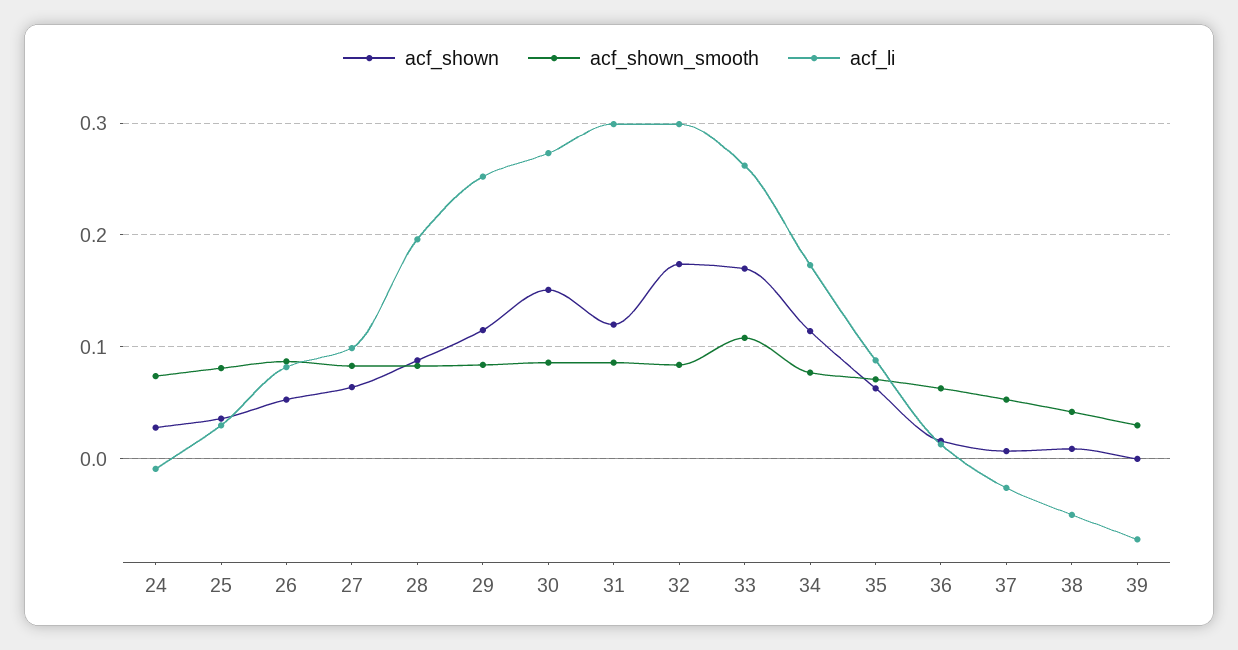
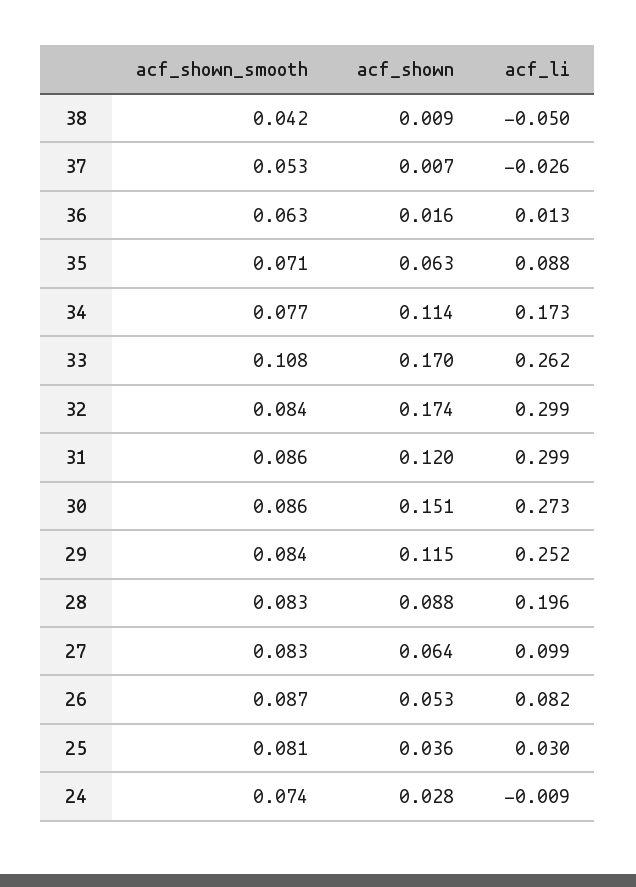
  {
    "acf_shown": {
      "24": 0.028,
      "25": 0.036,
      "26": 0.053,
      "27": 0.064,
      "28": 0.088,
      "29": 0.115,
      "30": 0.151,
      "31": 0.12,
      "32": 0.174,
      "33": 0.17,
      "34": 0.114,
      "35": 0.063,
      "36": 0.016,
      "37": 0.007,
-     "38": 0.009,
+     "38": 0.009
-     "39": 0
    },
    "acf_shown_smooth": {
      "24": 0.074,
      "25": 0.081,
      "26": 0.087,
      "27": 0.083,
      "28": 0.083,
      "29": 0.084,
      "30": 0.086,
      "31": 0.086,
      "32": 0.084,
      "33": 0.108,
      "34": 0.077,
      "35": 0.071,
      "36": 0.063,
      "37": 0.053,
-     "38": 0.042,
+     "38": 0.042
-     "39": 0.03
    },
    "acf_li": {
      "24": -0.009,
      "25": 0.03,
      "26": 0.082,
      "27": 0.099,
      "28": 0.196,
      "29": 0.252,
      "30": 0.273,
      "31": 0.299,
      "32": 0.299,
      "33": 0.262,
      "34": 0.173,
      "35": 0.088,
      "36": 0.013,
      "37": -0.026,
-     "38": -0.05,
+     "38": -0.05
-     "39": -0.07
    }
  }

